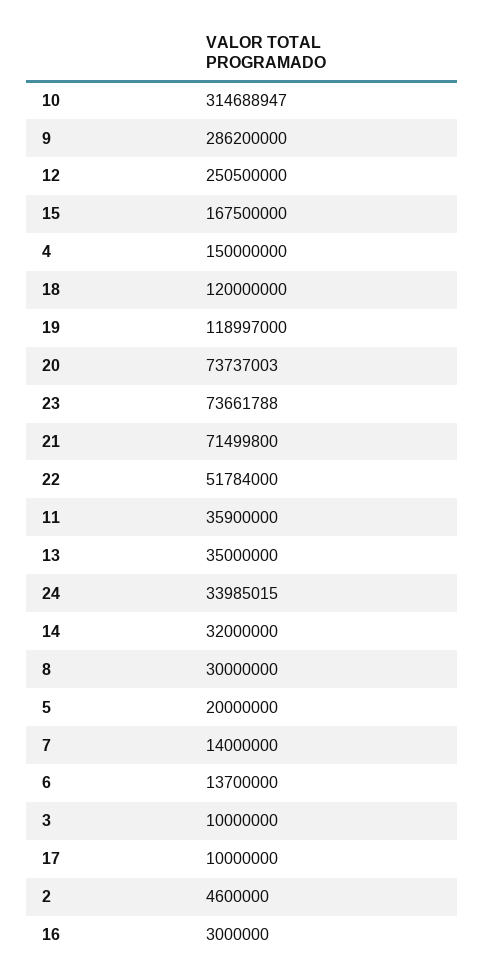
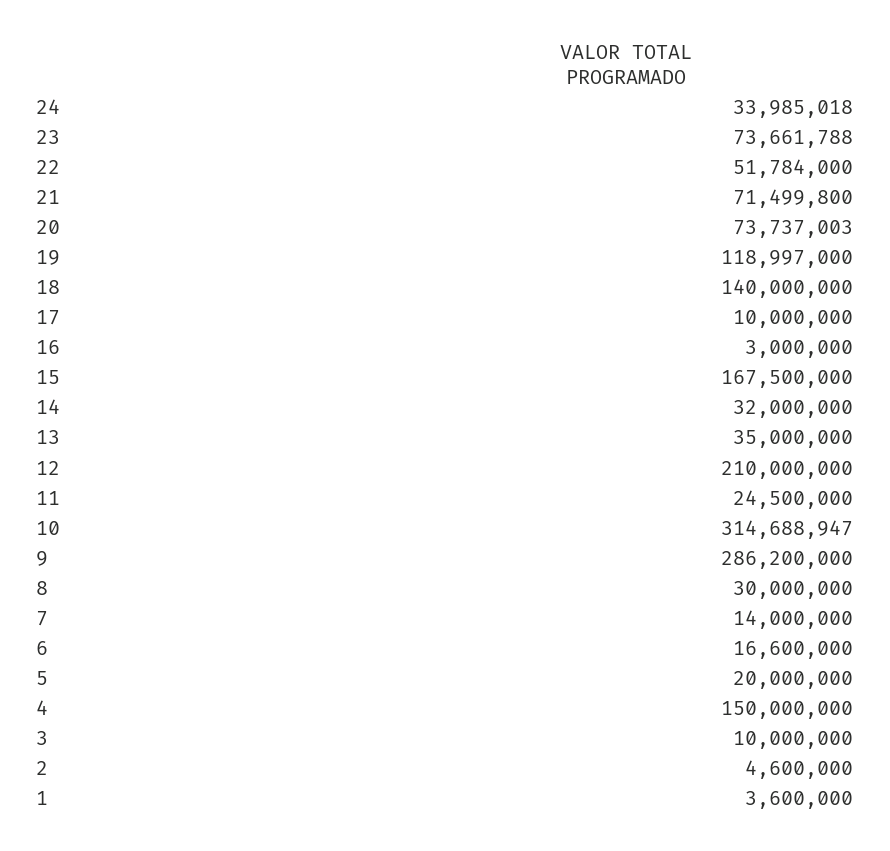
  {
    "10": 314688947,
    "9": 286200000,
-   "12": 250500000,
+   "12": 210000000,
    "15": 167500000,
    "4": 150000000,
-   "18": 120000000,
+   "18": 140000000,
    "19": 118997000,
    "20": 73737003,
    "23": 73661788,
    "21": 71499800,
    "22": 51784000,
-   "11": 35900000,
+   "11": 24500000,
    "13": 35000000,
-   "24": 33985015,
+   "24": 33985018,
    "14": 32000000,
    "8": 30000000,
    "5": 20000000,
    "7": 14000000,
-   "6": 13700000,
+   "6": 16600000,
    "3": 10000000,
    "17": 10000000,
    "2": 4600000,
-   "16": 3000000
+   "16": 3000000,
+   "1": 3600000
  }

